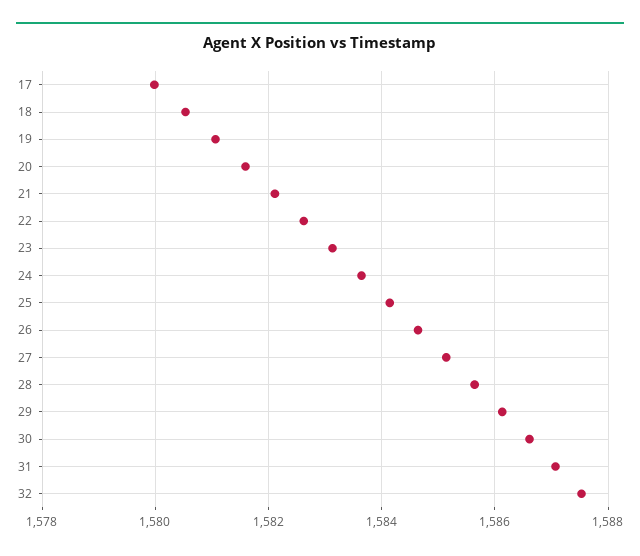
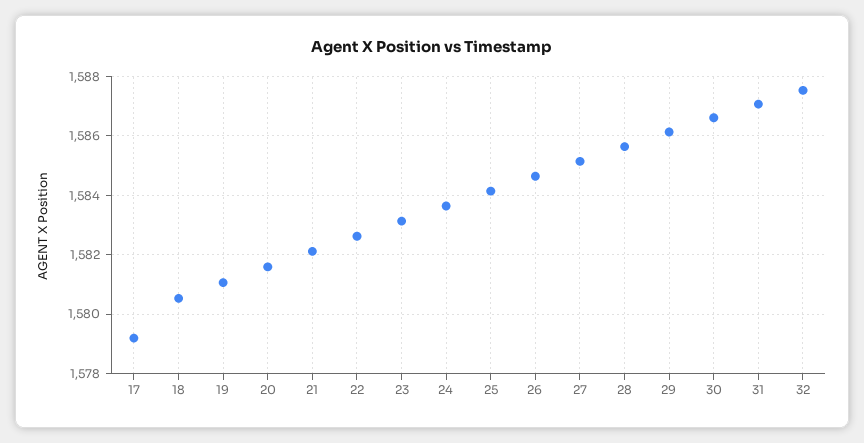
  {
-   "17": 1580,
+   "17": 1579.25,
    "18": 1580.6,
    "19": 1581,
    "20": 1581.6,
    "21": 1582.2,
    "22": 1582.6,
    "23": 1583.2,
    "24": 1583.6,
    "25": 1584.2,
    "26": 1584.6,
    "27": 1585.2,
    "28": 1585.6,
    "29": 1586.2,
    "30": 1586.6,
    "31": 1587,
    "32": 1587.6
  }

